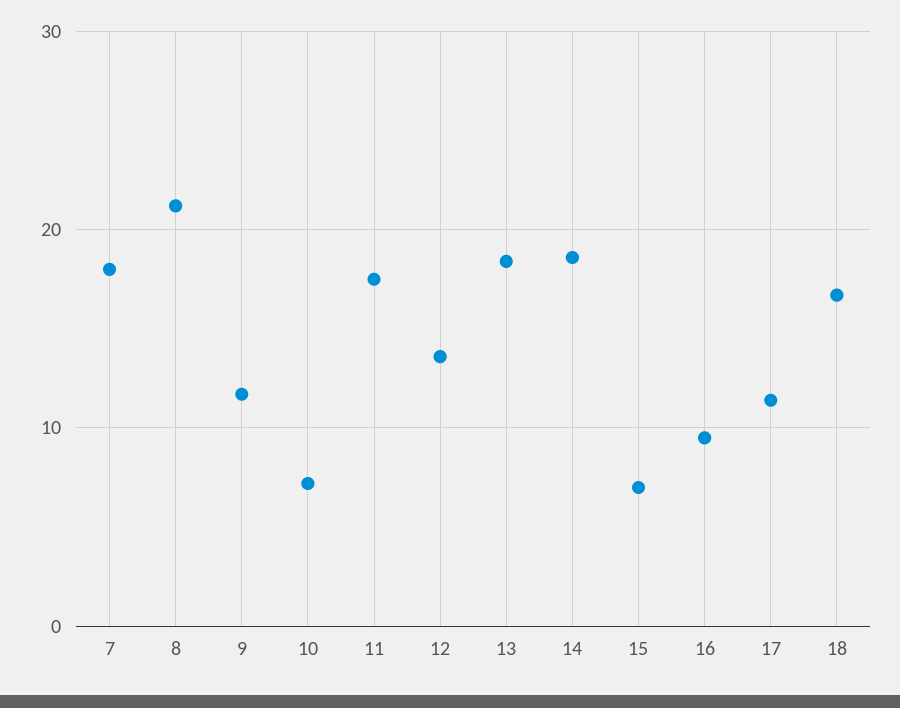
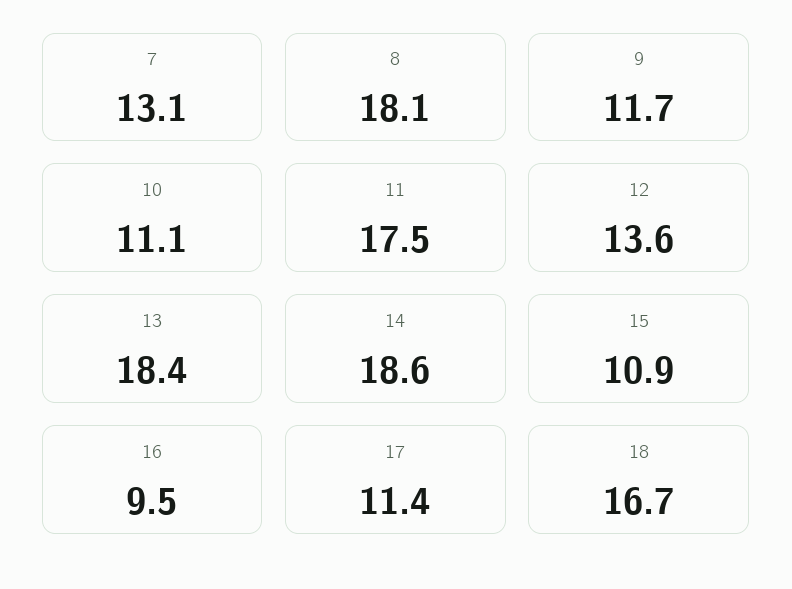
  {
-   "7": 18,
+   "7": 13.1,
-   "8": 21,
+   "8": 18.1,
    "9": 11.7,
-   "10": 7,
+   "10": 11.1,
    "11": 17.5,
    "12": 13.6,
    "13": 18.4,
    "14": 18.6,
-   "15": 7,
+   "15": 10.9,
    "16": 9.5,
    "17": 11.4,
    "18": 16.7
  }

